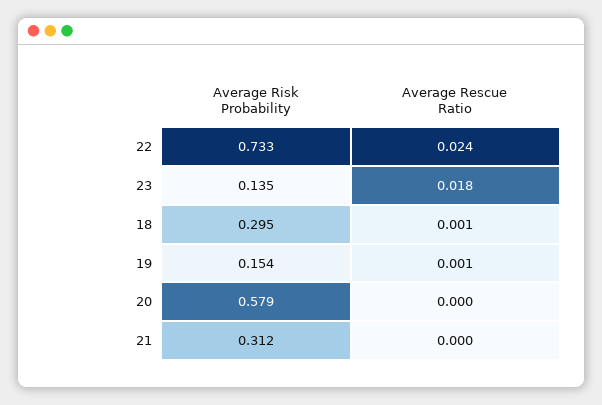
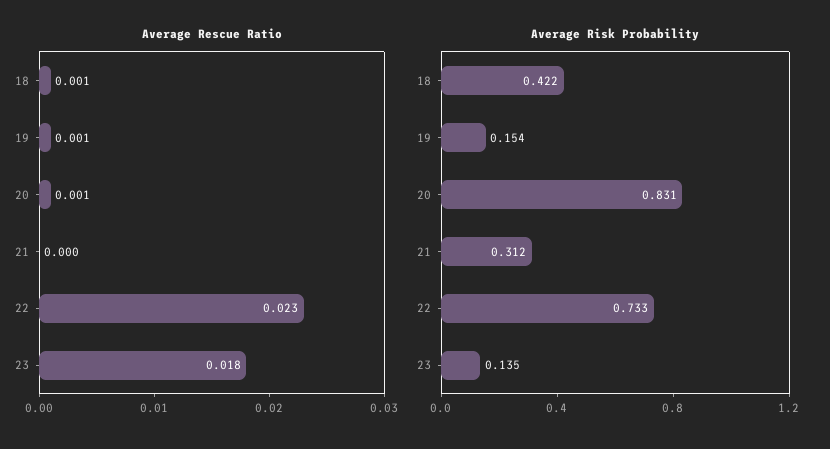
  {
    "Average Risk Probability": {
      "22": 0.733,
      "23": 0.135,
-     "18": 0.295,
+     "18": 0.422,
      "19": 0.154,
-     "20": 0.579,
+     "20": 0.831,
      "21": 0.312
    },
    "Average Rescue Ratio": {
-     "22": 0.024,
+     "22": 0.023,
      "23": 0.018,
      "18": 0.001,
      "19": 0.001,
-     "20": 0,
+     "20": 0.001,
      "21": 0
    }
  }

